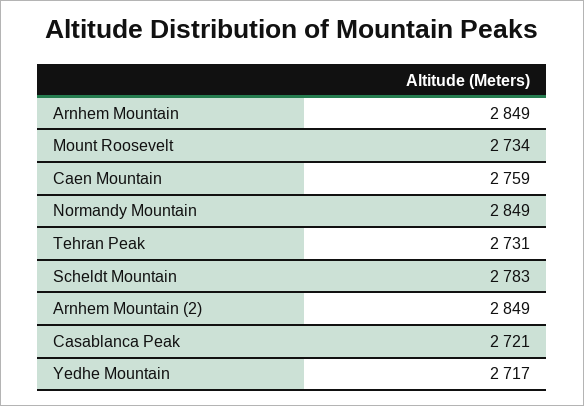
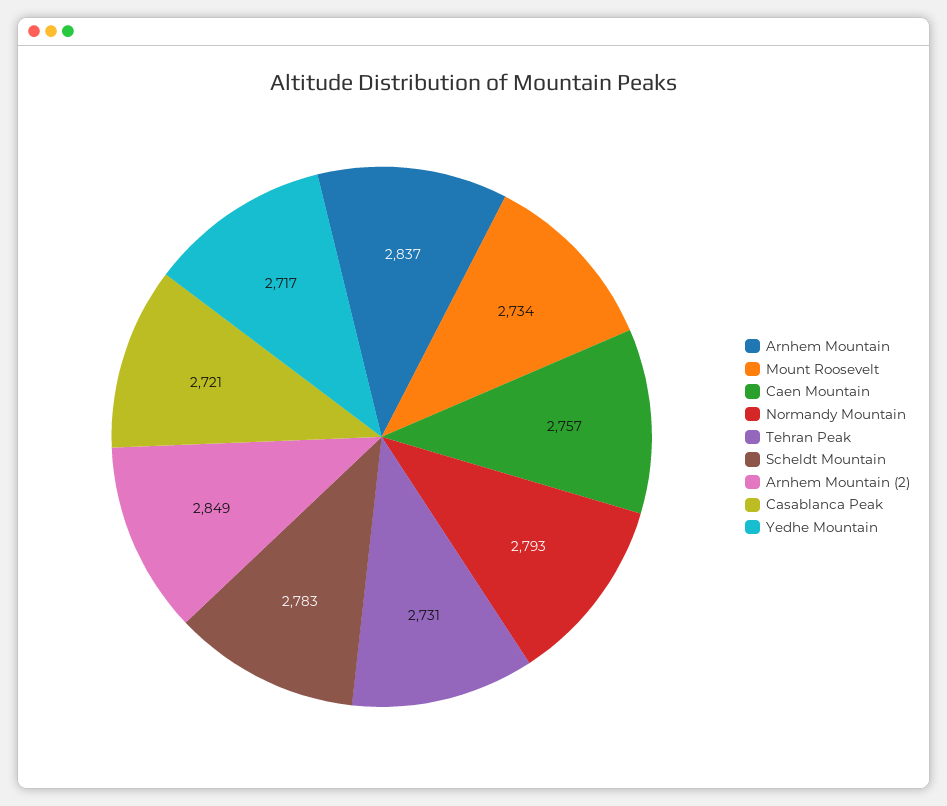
  {
-   "Arnhem Mountain": 2849,
+   "Arnhem Mountain": 2837,
    "Mount Roosevelt": 2734,
-   "Caen Mountain": 2759,
+   "Caen Mountain": 2757,
-   "Normandy Mountain": 2849,
+   "Normandy Mountain": 2793,
    "Tehran Peak": 2731,
    "Scheldt Mountain": 2783,
    "Arnhem Mountain (2)": 2849,
    "Casablanca Peak": 2721,
    "Yedhe Mountain": 2717
  }

